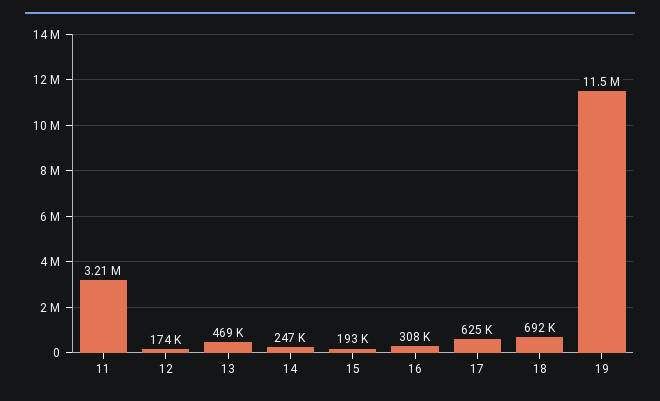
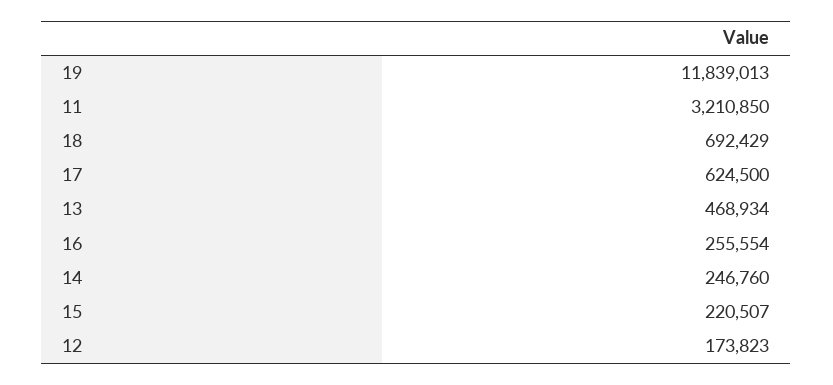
  {
    "11": 3210850,
    "12": 173823,
    "13": 468934,
    "14": 246760,
-   "15": 193000,
+   "15": 220507,
-   "16": 308000,
+   "16": 255554,
    "17": 624500,
    "18": 692429,
-   "19": 11500000
+   "19": 11839013
  }

